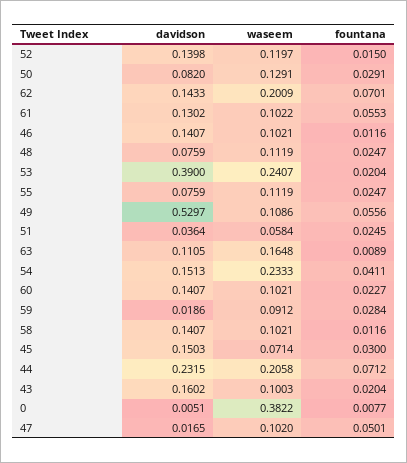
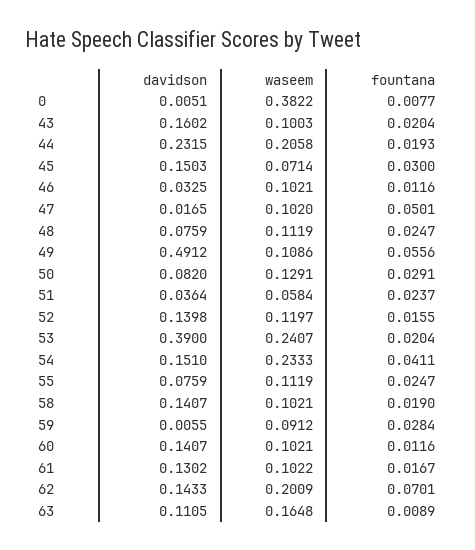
  {
    "davidson": {
      "52": 0.1398,
      "50": 0.082,
      "62": 0.1433,
      "61": 0.1302,
-     "46": 0.1407,
+     "46": 0.0325,
      "48": 0.0759,
      "53": 0.39,
      "55": 0.0759,
-     "49": 0.5297,
+     "49": 0.4912,
      "51": 0.0364,
      "63": 0.1105,
-     "54": 0.1513,
+     "54": 0.151,
      "60": 0.1407,
-     "59": 0.0186,
+     "59": 0.0055,
      "58": 0.1407,
      "45": 0.1503,
      "44": 0.2315,
      "43": 0.1602,
      "0": 0.0051,
      "47": 0.0165
    },
    "waseem": {
      "52": 0.1197,
      "50": 0.1291,
      "62": 0.2009,
      "61": 0.1022,
      "46": 0.1021,
      "48": 0.1119,
      "53": 0.2407,
      "55": 0.1119,
      "49": 0.1086,
      "51": 0.0584,
      "63": 0.1648,
      "54": 0.2333,
      "60": 0.1021,
      "59": 0.0912,
      "58": 0.1021,
      "45": 0.0714,
      "44": 0.2058,
      "43": 0.1003,
      "0": 0.3822,
      "47": 0.102
    },
    "fountana": {
-     "52": 0.015,
+     "52": 0.0155,
      "50": 0.0291,
      "62": 0.0701,
-     "61": 0.0553,
+     "61": 0.0167,
      "46": 0.0116,
      "48": 0.0247,
      "53": 0.0204,
      "55": 0.0247,
      "49": 0.0556,
-     "51": 0.0245,
+     "51": 0.0237,
      "63": 0.0089,
      "54": 0.0411,
-     "60": 0.0227,
+     "60": 0.0116,
      "59": 0.0284,
-     "58": 0.0116,
+     "58": 0.019,
      "45": 0.03,
-     "44": 0.0712,
+     "44": 0.0193,
      "43": 0.0204,
      "0": 0.0077,
      "47": 0.0501
    }
  }

